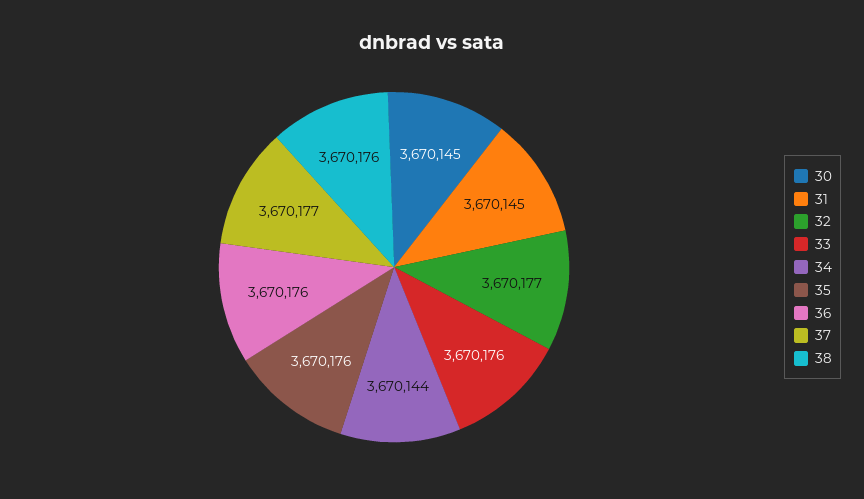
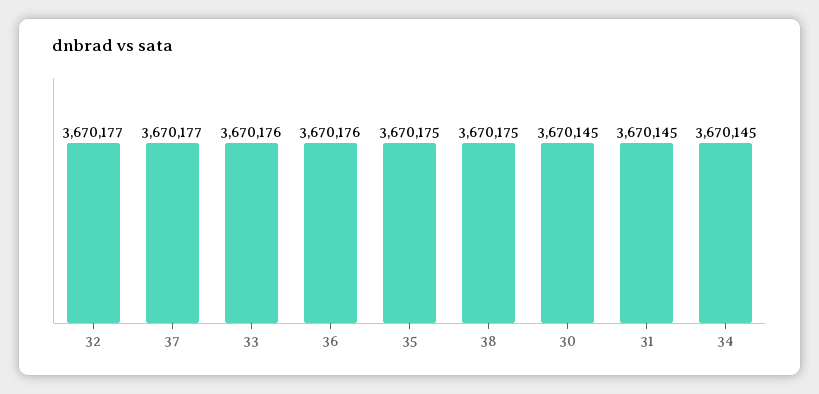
  {
    "30": 3670145,
    "31": 3670145,
    "32": 3670177,
    "33": 3670176,
-   "34": 3670144,
+   "34": 3670145,
-   "35": 3670176,
+   "35": 3670175,
    "36": 3670176,
    "37": 3670177,
-   "38": 3670176
+   "38": 3670175
  }

